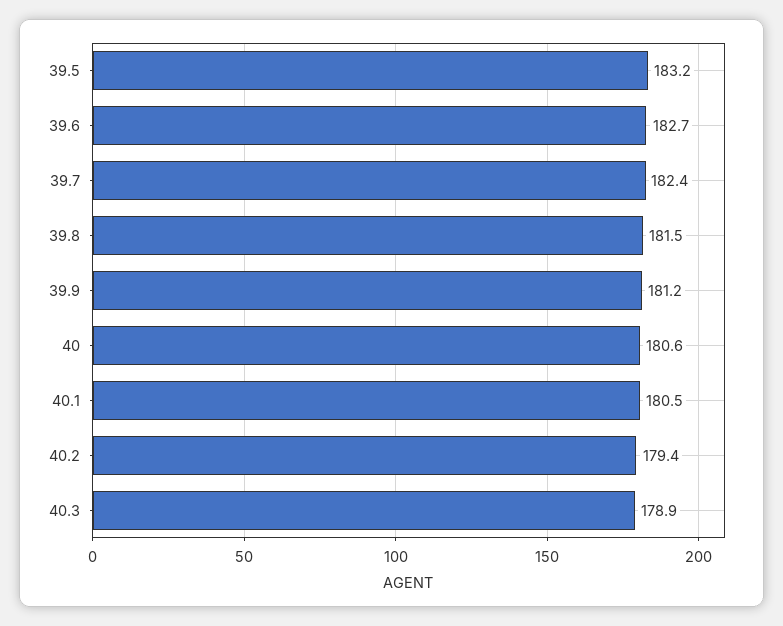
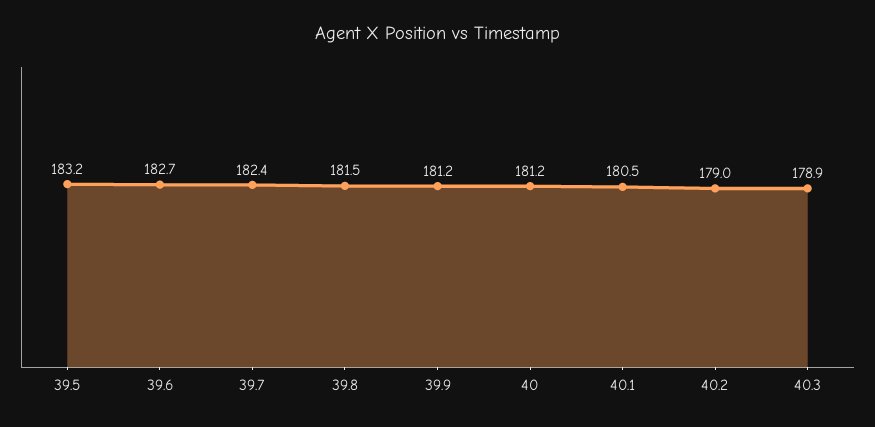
  {
    "39.5": 183.2,
    "39.6": 182.7,
    "39.7": 182.4,
    "39.8": 181.5,
    "39.9": 181.2,
-   "40": 180.6,
+   "40": 181.2,
    "40.1": 180.5,
-   "40.2": 179.4,
+   "40.2": 179,
    "40.3": 178.9
  }

